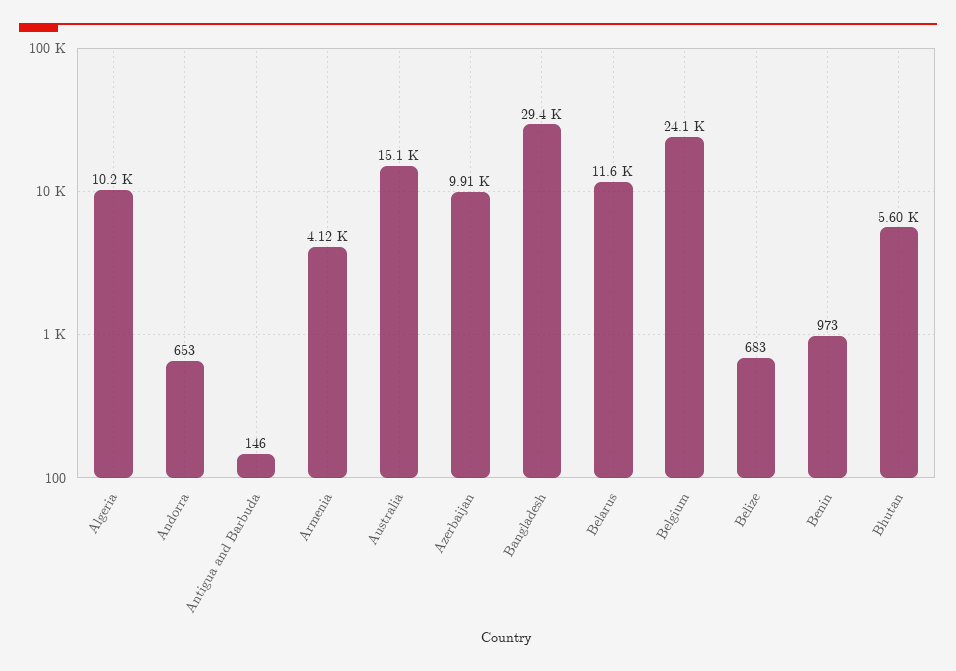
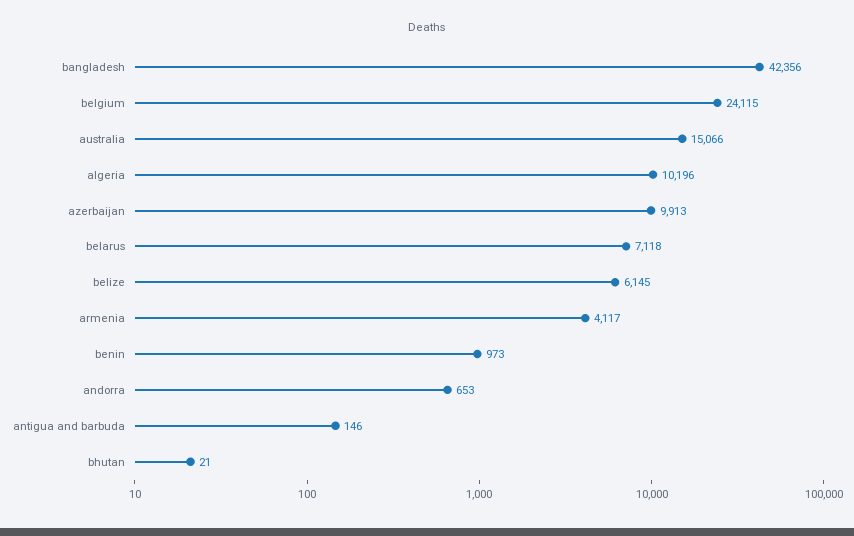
  {
    "Algeria": 10196,
    "Andorra": 653,
    "Antigua and Barbuda": 146,
    "Armenia": 4117,
    "Australia": 15066,
    "Azerbaijan": 9913,
-   "Bangladesh": 29400,
+   "Bangladesh": 42356,
-   "Belarus": 11600,
+   "Belarus": 7118,
    "Belgium": 24115,
-   "Belize": 683,
+   "Belize": 6145,
    "Benin": 973,
-   "Bhutan": 5600
+   "Bhutan": 21
  }

